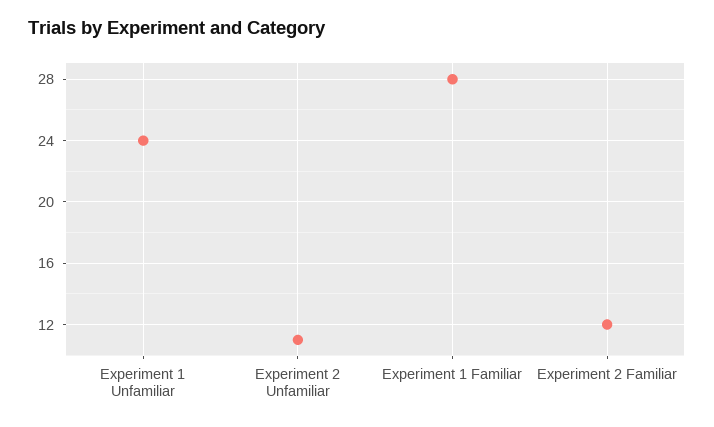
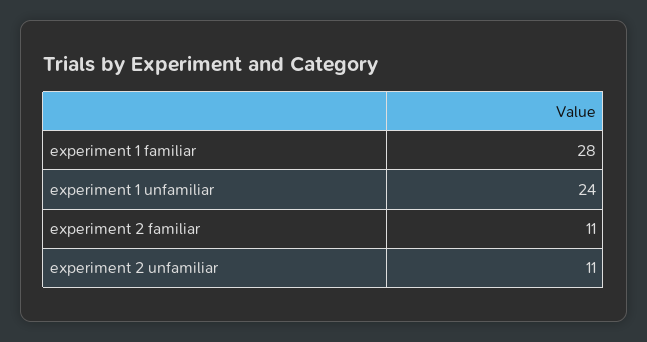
  {
    "Experiment 1 Unfamiliar": 24,
    "Experiment 2 Unfamiliar": 11,
    "Experiment 1 Familiar": 28,
-   "Experiment 2 Familiar": 12
+   "Experiment 2 Familiar": 11
  }

